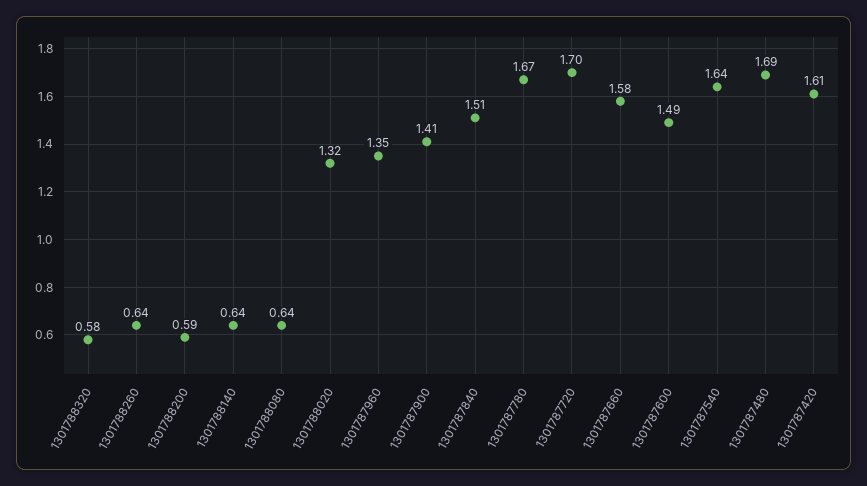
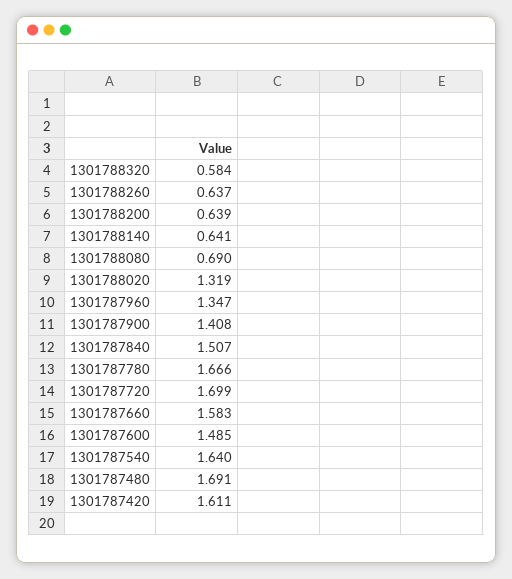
  {
    "1301788320": 0.584,
    "1301788260": 0.637,
-   "1301788200": 0.59,
+   "1301788200": 0.639,
    "1301788140": 0.641,
-   "1301788080": 0.64,
+   "1301788080": 0.69,
    "1301788020": 1.319,
    "1301787960": 1.347,
    "1301787900": 1.408,
    "1301787840": 1.507,
    "1301787780": 1.666,
    "1301787720": 1.699,
    "1301787660": 1.583,
    "1301787600": 1.485,
    "1301787540": 1.64,
    "1301787480": 1.691,
    "1301787420": 1.611
  }

